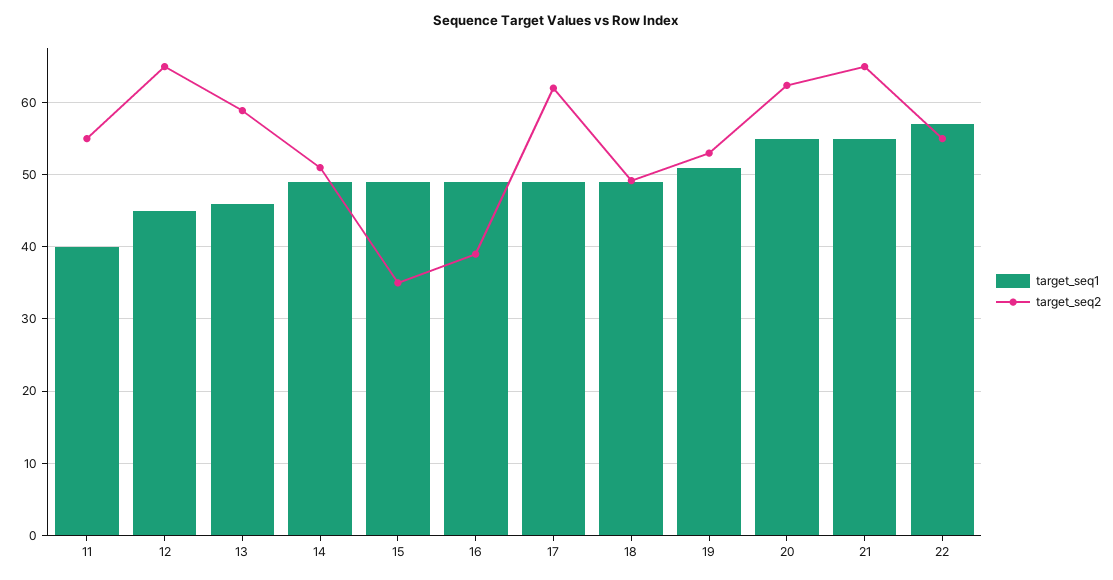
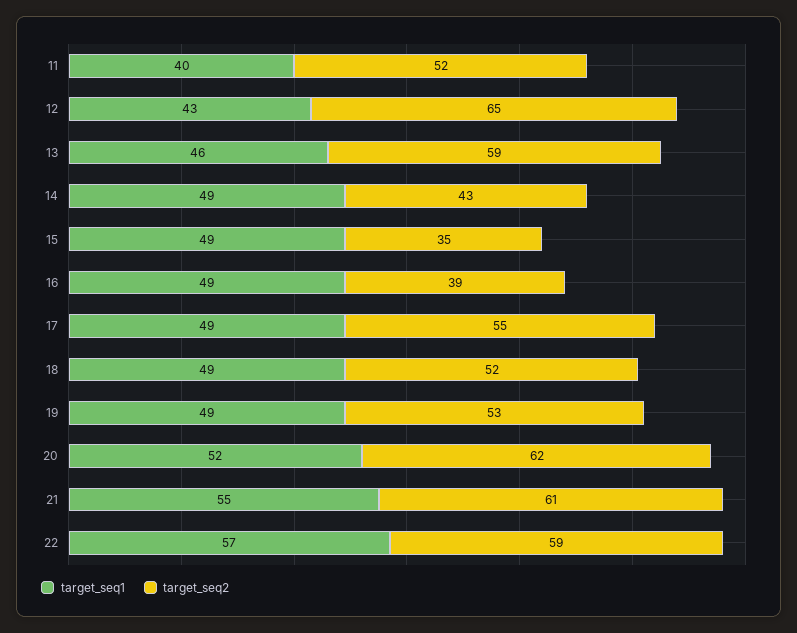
  {
    "target_seq1": {
      "11": 40,
-     "12": 45,
+     "12": 43,
      "13": 46,
      "14": 49,
      "15": 49,
      "16": 49,
      "17": 49,
      "18": 49,
-     "19": 51,
+     "19": 49,
-     "20": 55,
+     "20": 52,
      "21": 55,
      "22": 57
    },
    "target_seq2": {
-     "11": 55,
+     "11": 52,
      "12": 65,
      "13": 59,
-     "14": 51,
+     "14": 43,
      "15": 35,
      "16": 39,
-     "17": 62,
+     "17": 55,
-     "18": 49,
+     "18": 52,
      "19": 53,
      "20": 62,
-     "21": 65,
+     "21": 61,
-     "22": 55
+     "22": 59
    }
  }

